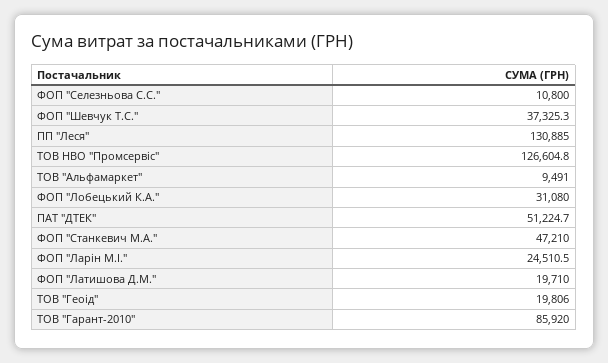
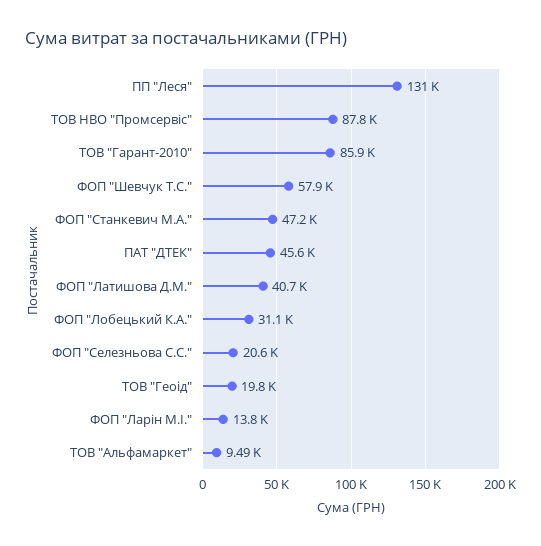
  {
-   "ФОП \"Селезньова С.С.\"": 10800,
+   "ФОП \"Селезньова С.С.\"": 20600,
-   "ФОП \"Шевчук Т.С.\"": 37325.3,
+   "ФОП \"Шевчук Т.С.\"": 57900,
    "ПП \"Леся\"": 130885,
-   "ТОВ НВО \"Промсервіс\"": 126604.8,
+   "ТОВ НВО \"Промсервіс\"": 87800,
    "ТОВ \"Альфамаркет\"": 9491,
    "ФОП \"Лобецький К.А.\"": 31080,
-   "ПАТ \"ДТЕК\"": 51224.7,
+   "ПАТ \"ДТЕК\"": 45600,
    "ФОП \"Станкевич М.А.\"": 47210,
-   "ФОП \"Ларін М.І.\"": 24510.5,
+   "ФОП \"Ларін М.І.\"": 13800,
-   "ФОП \"Латишова Д.М.\"": 19710,
+   "ФОП \"Латишова Д.М.\"": 40700,
    "ТОВ \"Геоід\"": 19806,
    "ТОВ \"Гарант-2010\"": 85920
  }

